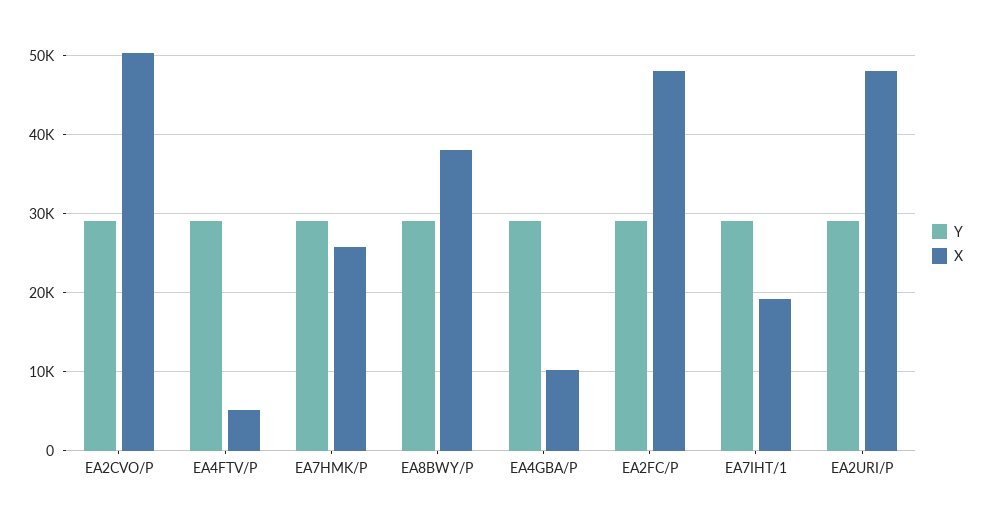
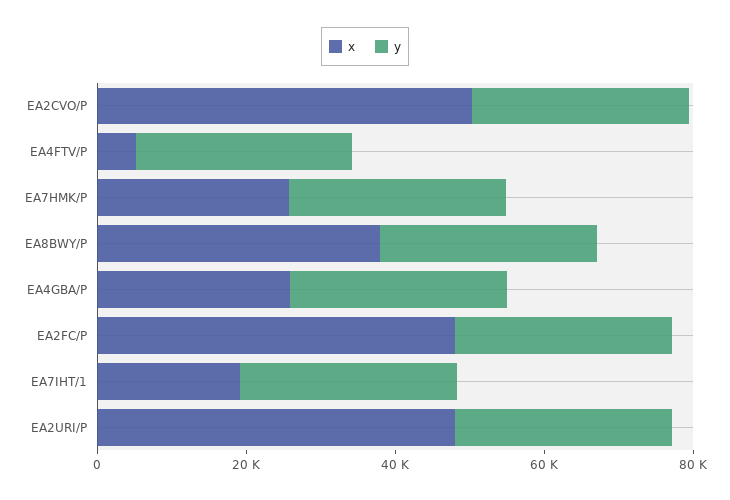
  {
    "Y": {
      "EA2CVO/P": 29000,
      "EA4FTV/P": 29000,
      "EA7HMK/P": 29000,
      "EA8BWY/P": 29000,
      "EA4GBA/P": 29000,
      "EA2FC/P": 29000,
      "EA7IHT/1": 29000,
      "EA2URI/P": 29000
    },
    "X": {
      "EA2CVO/P": 50000,
      "EA4FTV/P": 5000,
      "EA7HMK/P": 26000,
      "EA8BWY/P": 38000,
-     "EA4GBA/P": 10000,
+     "EA4GBA/P": 25000,
      "EA2FC/P": 48000,
      "EA7IHT/1": 19000,
      "EA2URI/P": 48000
    }
  }

